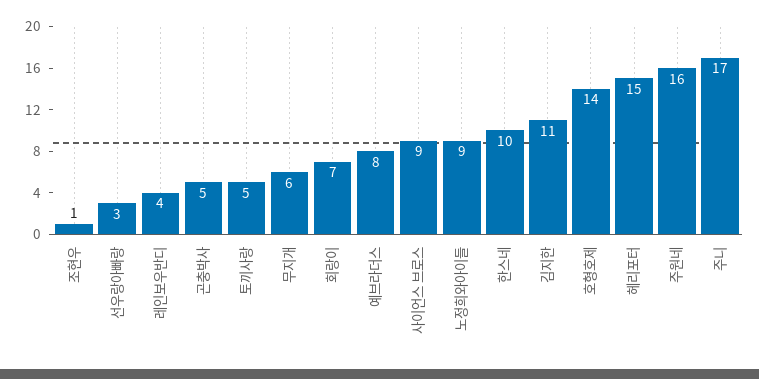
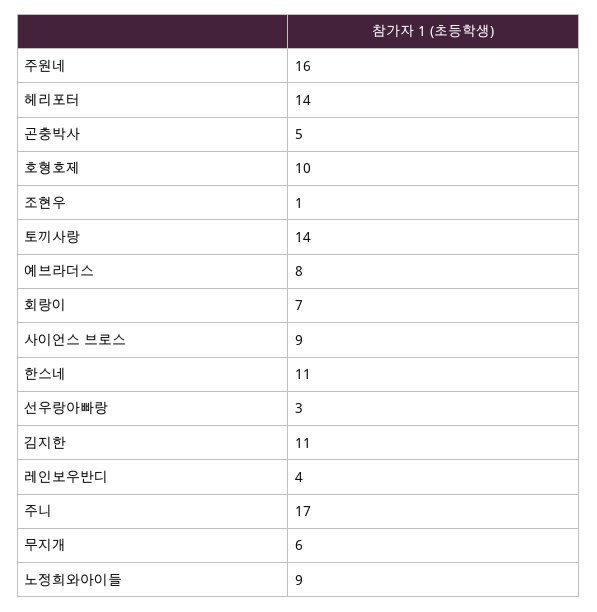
  {
    "조현우": 1,
    "선우랑아빠랑": 3,
    "레인보우반디": 4,
    "곤충박사": 5,
-   "토끼사랑": 5,
+   "토끼사랑": 14,
    "무지개": 6,
    "회랑이": 7,
    "예브라더스": 8,
    "사이언스 브로스": 9,
    "노정희와아이들": 9,
-   "한스네": 10,
+   "한스네": 11,
    "김지한": 11,
-   "호형호제": 14,
+   "호형호제": 10,
-   "헤리포터": 15,
+   "헤리포터": 14,
    "주원네": 16,
    "주니": 17
  }

